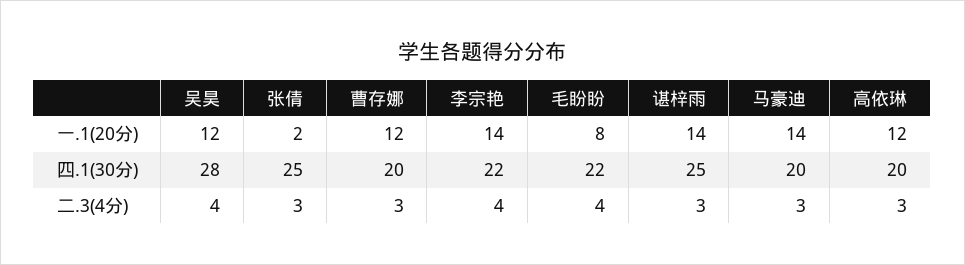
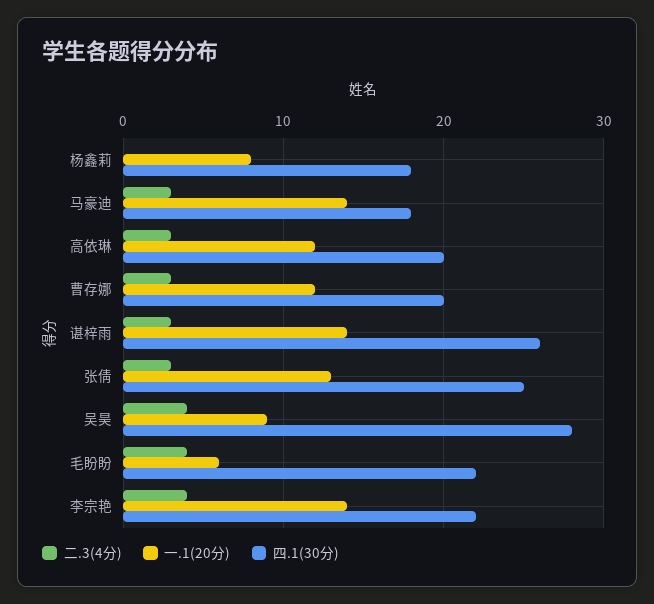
  {
    "一.1(20分)": {
-     "吴昊": 12,
+     "吴昊": 9,
-     "张倩": 2,
+     "张倩": 13,
      "曹存娜": 12,
      "李宗艳": 14,
-     "毛盼盼": 8,
+     "毛盼盼": 6,
      "谌梓雨": 14,
      "马豪迪": 14,
-     "高依琳": 12
+     "高依琳": 12,
+     "杨鑫莉": 8
    },
    "四.1(30分)": {
      "吴昊": 28,
      "张倩": 25,
      "曹存娜": 20,
      "李宗艳": 22,
      "毛盼盼": 22,
-     "谌梓雨": 25,
+     "谌梓雨": 26,
-     "马豪迪": 20,
+     "马豪迪": 18,
-     "高依琳": 20
+     "高依琳": 20,
+     "杨鑫莉": 18
    },
    "二.3(4分)": {
      "吴昊": 4,
      "张倩": 3,
      "曹存娜": 3,
      "李宗艳": 4,
      "毛盼盼": 4,
      "谌梓雨": 3,
      "马豪迪": 3,
-     "高依琳": 3
+     "高依琳": 3,
+     "杨鑫莉": 0
    }
  }

